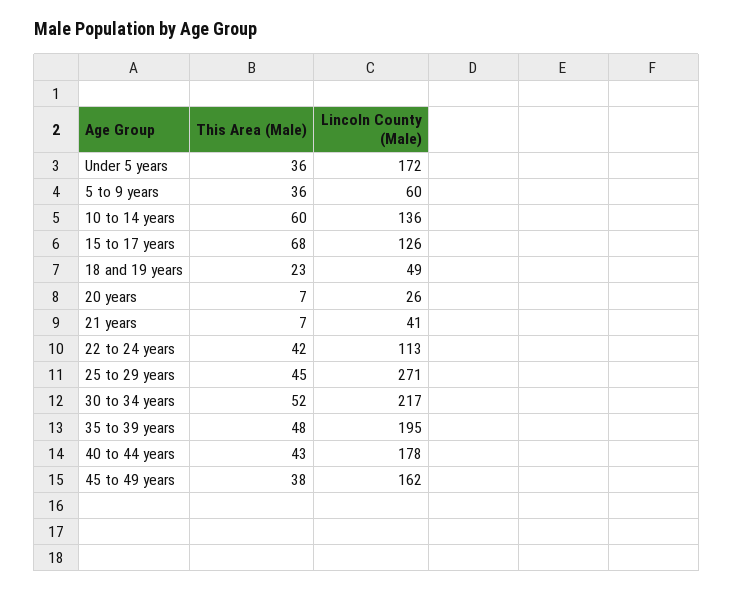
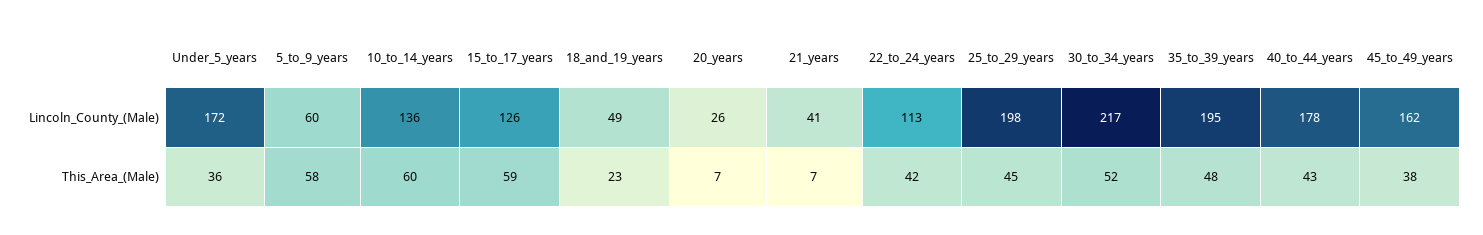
  {
    "This Area (Male)": {
      "Under 5 years": 36,
-     "5 to 9 years": 36,
+     "5 to 9 years": 58,
      "10 to 14 years": 60,
-     "15 to 17 years": 68,
+     "15 to 17 years": 59,
      "18 and 19 years": 23,
      "20 years": 7,
      "21 years": 7,
      "22 to 24 years": 42,
      "25 to 29 years": 45,
      "30 to 34 years": 52,
      "35 to 39 years": 48,
      "40 to 44 years": 43,
      "45 to 49 years": 38
    },
    "Lincoln County (Male)": {
      "Under 5 years": 172,
      "5 to 9 years": 60,
      "10 to 14 years": 136,
      "15 to 17 years": 126,
      "18 and 19 years": 49,
      "20 years": 26,
      "21 years": 41,
      "22 to 24 years": 113,
-     "25 to 29 years": 271,
+     "25 to 29 years": 198,
      "30 to 34 years": 217,
      "35 to 39 years": 195,
      "40 to 44 years": 178,
      "45 to 49 years": 162
    }
  }

